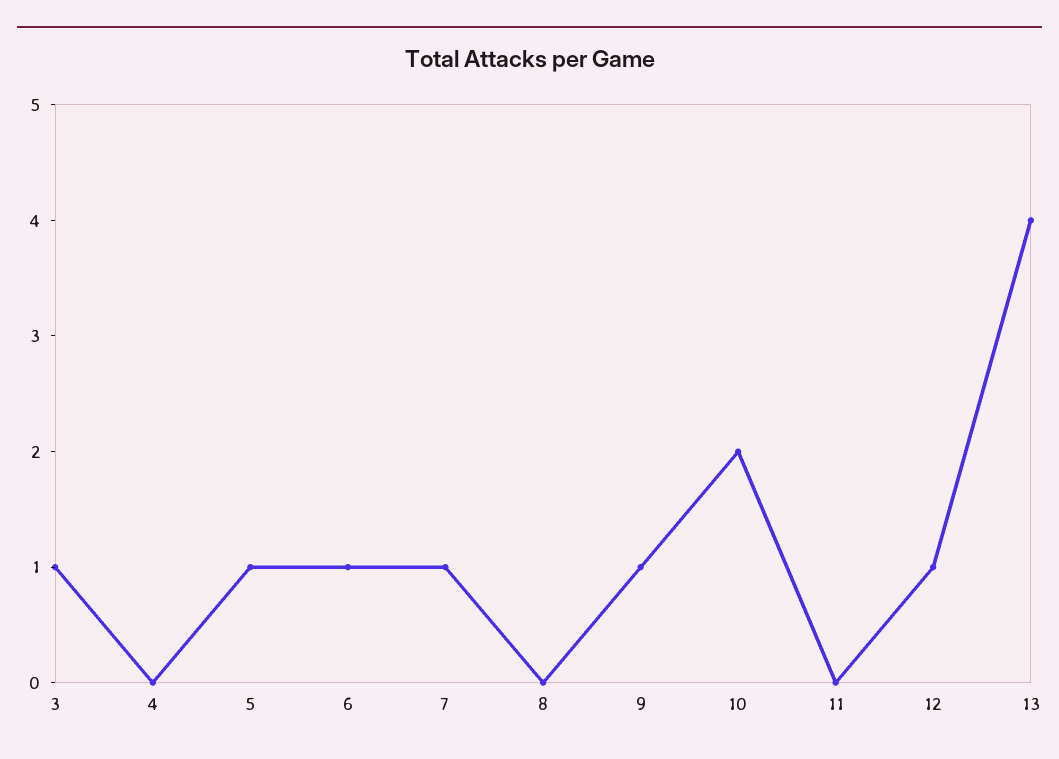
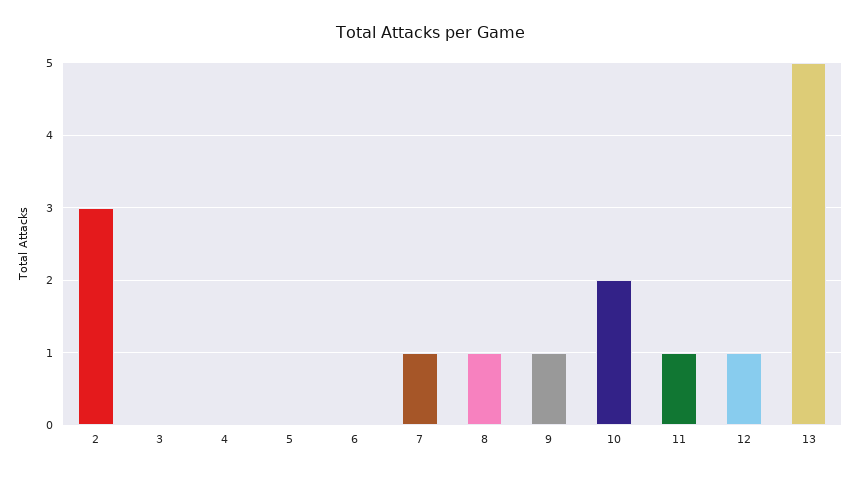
  {
-   "3": 1,
+   "3": 0,
    "4": 0,
-   "5": 1,
+   "5": 0,
-   "6": 1,
+   "6": 0,
    "7": 1,
-   "8": 0,
+   "8": 1,
    "9": 1,
    "10": 2,
-   "11": 0,
+   "11": 1,
    "12": 1,
-   "13": 4
+   "13": 5,
+   "2": 3
  }

